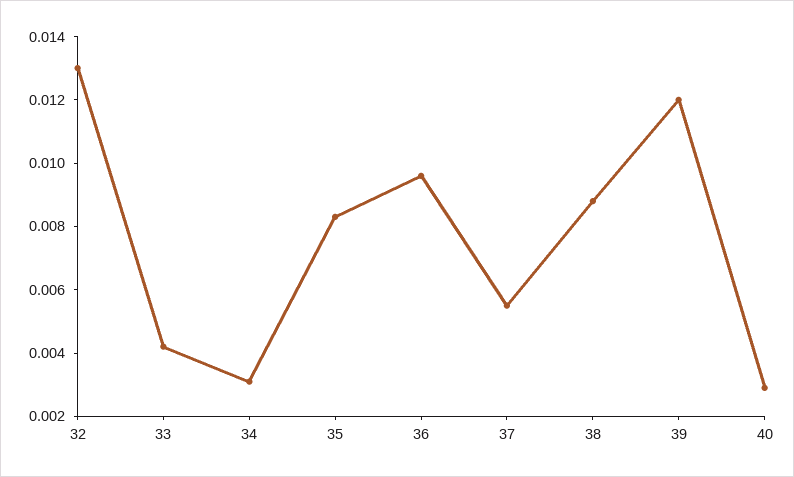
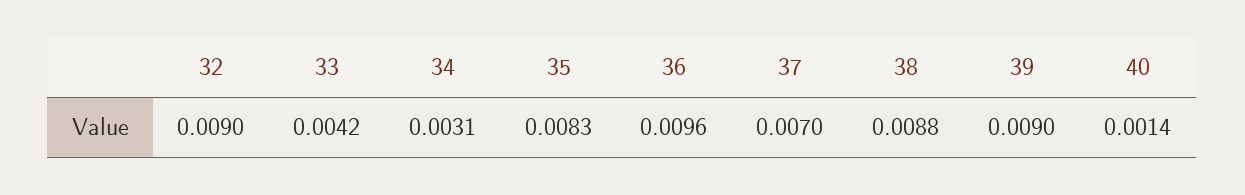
  {
-   "32": 0.013,
+   "32": 0.009,
    "33": 0.0042,
    "34": 0.0031,
    "35": 0.0083,
    "36": 0.0096,
-   "37": 0.0055,
+   "37": 0.007,
    "38": 0.0088,
-   "39": 0.012,
+   "39": 0.009,
-   "40": 0.003
+   "40": 0.0014
  }

